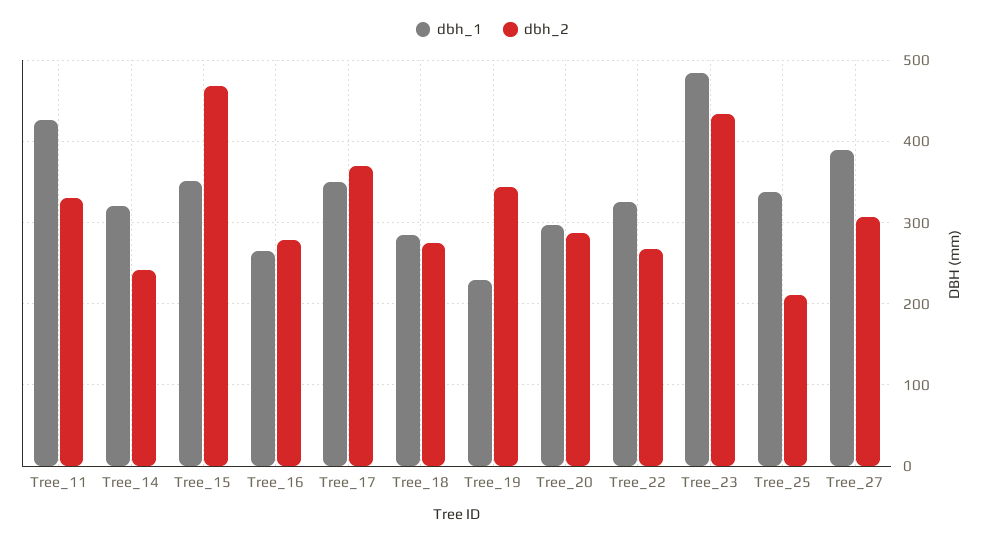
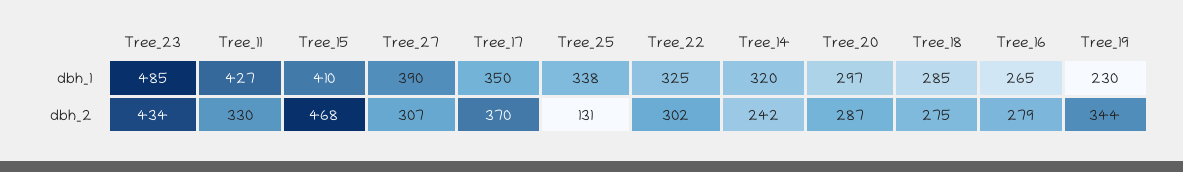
  {
    "dbh_1": {
      "Tree_11": 427,
      "Tree_14": 320,
-     "Tree_15": 350,
+     "Tree_15": 410,
      "Tree_16": 265,
      "Tree_17": 350,
      "Tree_18": 285,
      "Tree_19": 230,
      "Tree_20": 297,
      "Tree_22": 325,
      "Tree_23": 485,
      "Tree_25": 338,
      "Tree_27": 390
    },
    "dbh_2": {
      "Tree_11": 330,
      "Tree_14": 242,
      "Tree_15": 468,
      "Tree_16": 279,
      "Tree_17": 370,
      "Tree_18": 275,
      "Tree_19": 344,
      "Tree_20": 287,
-     "Tree_22": 270,
+     "Tree_22": 302,
      "Tree_23": 434,
-     "Tree_25": 210,
+     "Tree_25": 131,
      "Tree_27": 307
    }
  }

